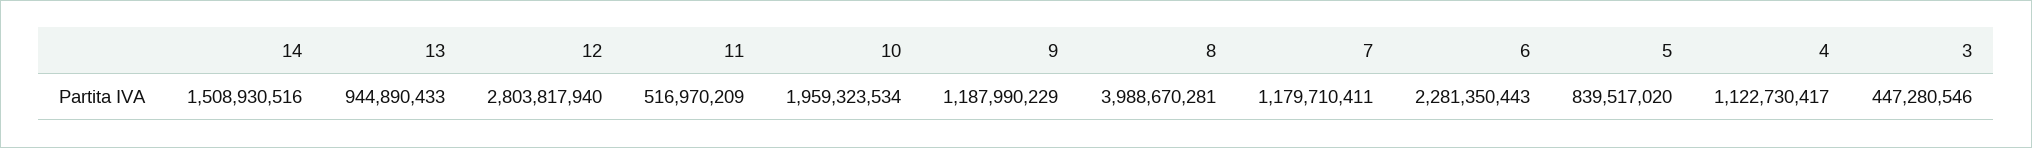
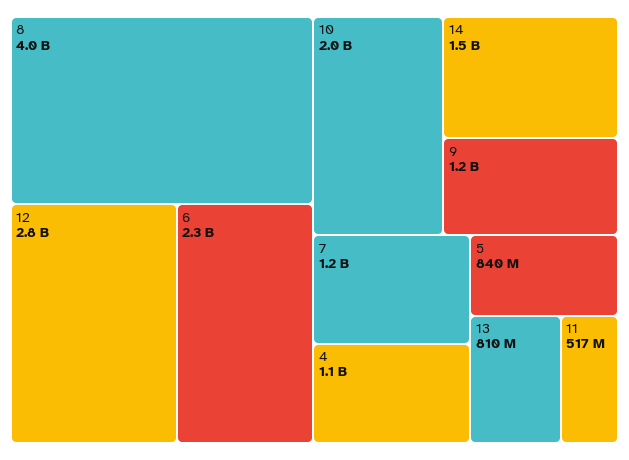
  {
    "14": 1508930516,
-   "13": 944890433,
+   "13": 810000000,
    "12": 2803817940,
    "11": 516970209,
    "10": 1959323534,
    "9": 1187990229,
    "8": 3988670281,
    "7": 1179710411,
    "6": 2281350443,
    "5": 839517020,
-   "4": 1122730417,
+   "4": 1122730417
-   "3": 447280546
  }

